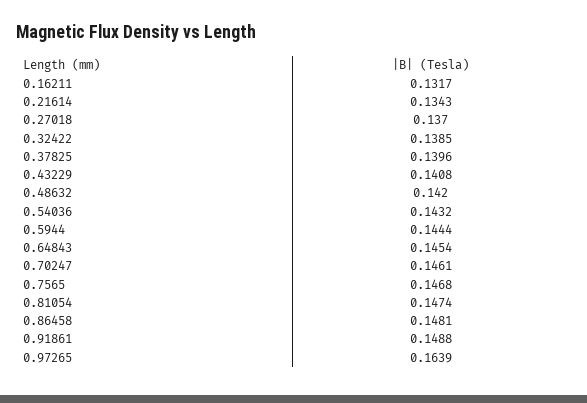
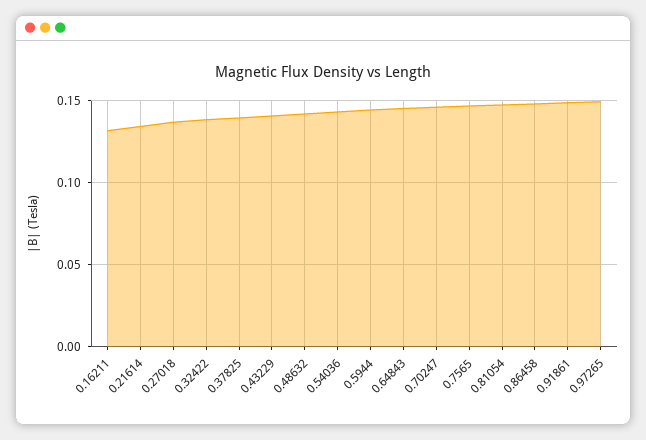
  {
    "0.16211": 0.1317,
    "0.21614": 0.1343,
    "0.27018": 0.137,
    "0.32422": 0.1385,
    "0.37825": 0.1396,
    "0.43229": 0.1408,
    "0.48632": 0.142,
    "0.54036": 0.1432,
    "0.5944": 0.1444,
    "0.64843": 0.1454,
    "0.70247": 0.1461,
    "0.7565": 0.1468,
    "0.81054": 0.1474,
    "0.86458": 0.1481,
    "0.91861": 0.1488,
-   "0.97265": 0.1639
+   "0.97265": 0.15
  }

